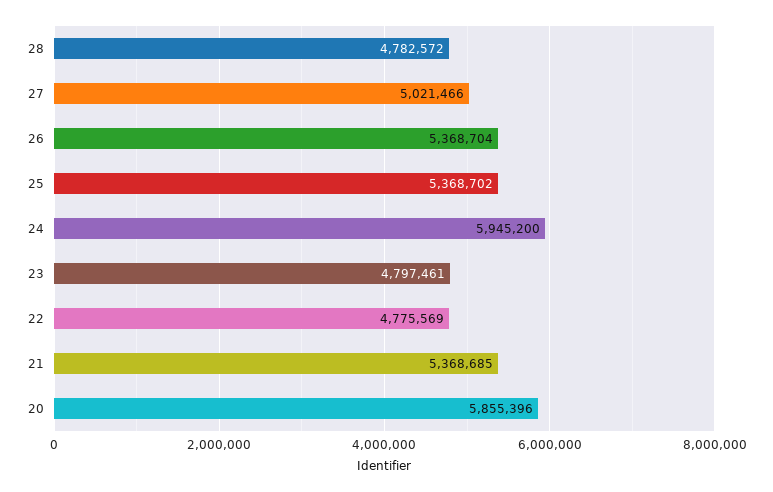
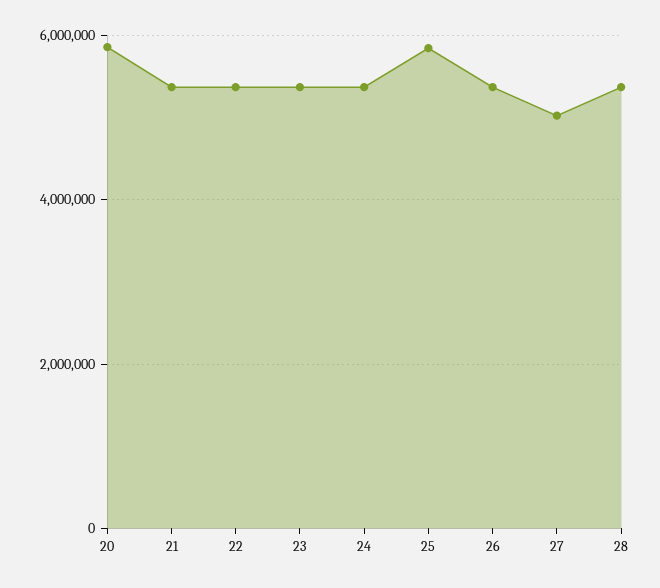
  {
-   "28": 4782572,
+   "28": 5400000,
    "27": 5021466,
    "26": 5368704,
-   "25": 5368702,
+   "25": 5800000,
-   "24": 5945200,
+   "24": 5400000,
-   "23": 4797461,
+   "23": 5400000,
-   "22": 4775569,
+   "22": 5400000,
    "21": 5368685,
    "20": 5855396
  }

